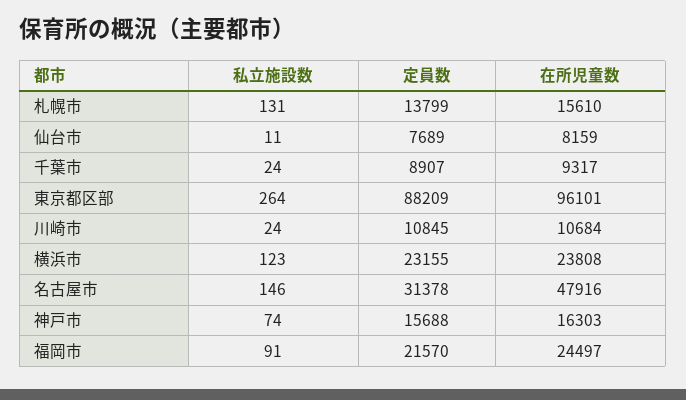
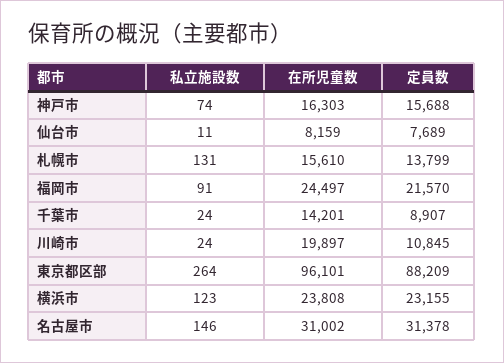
  {
    "私立施設数": {
      "札幌市": 131,
      "仙台市": 11,
      "千葉市": 24,
      "東京都区部": 264,
      "川崎市": 24,
      "横浜市": 123,
      "名古屋市": 146,
      "神戸市": 74,
      "福岡市": 91
    },
    "定員数": {
      "札幌市": 13799,
      "仙台市": 7689,
      "千葉市": 8907,
      "東京都区部": 88209,
      "川崎市": 10845,
      "横浜市": 23155,
      "名古屋市": 31378,
      "神戸市": 15688,
      "福岡市": 21570
    },
    "在所児童数": {
      "札幌市": 15610,
      "仙台市": 8159,
-     "千葉市": 9317,
+     "千葉市": 14201,
      "東京都区部": 96101,
-     "川崎市": 10684,
+     "川崎市": 19897,
      "横浜市": 23808,
-     "名古屋市": 47916,
+     "名古屋市": 31002,
      "神戸市": 16303,
      "福岡市": 24497
    }
  }

